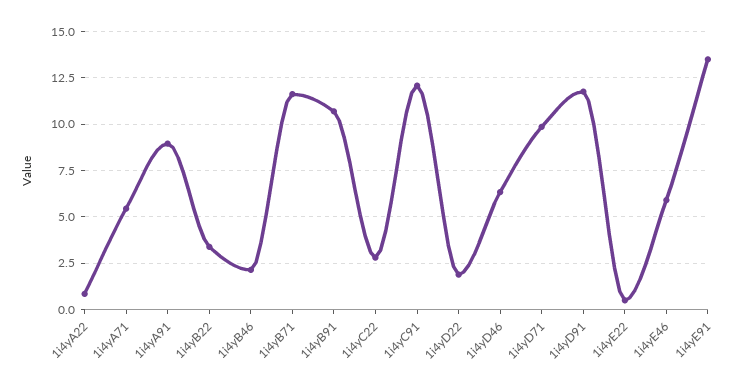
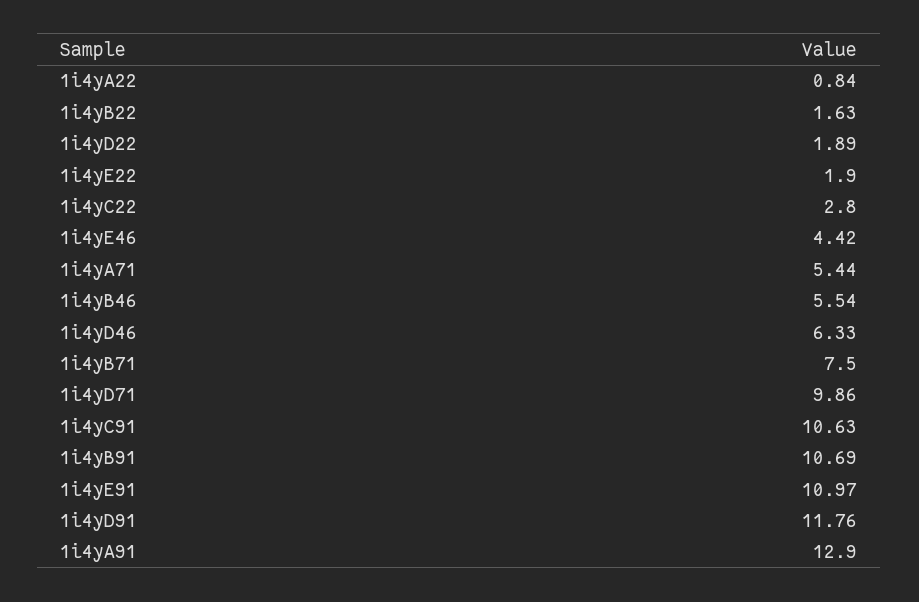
  {
    "1i4yA22": 0.84,
    "1i4yA71": 5.44,
-   "1i4yA91": 9,
+   "1i4yA91": 12.9,
-   "1i4yB22": 3.5,
+   "1i4yB22": 1.63,
-   "1i4yB46": 2,
+   "1i4yB46": 5.54,
-   "1i4yB71": 11.5,
+   "1i4yB71": 7.5,
    "1i4yB91": 10.69,
    "1i4yC22": 2.8,
-   "1i4yC91": 12,
+   "1i4yC91": 10.63,
    "1i4yD22": 1.89,
    "1i4yD46": 6.33,
    "1i4yD71": 9.86,
    "1i4yD91": 11.76,
-   "1i4yE22": 0.5,
+   "1i4yE22": 1.9,
-   "1i4yE46": 6,
+   "1i4yE46": 4.42,
-   "1i4yE91": 13.5
+   "1i4yE91": 10.97
  }

